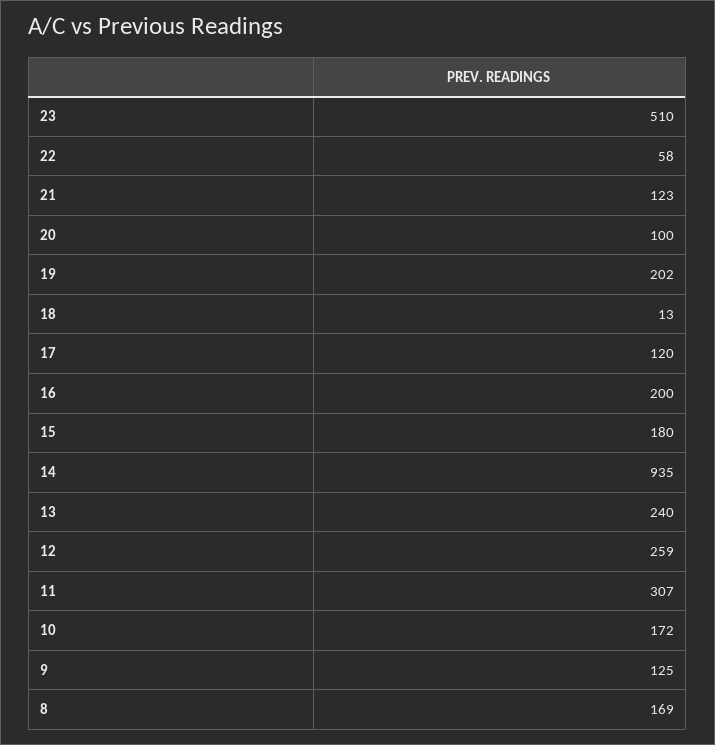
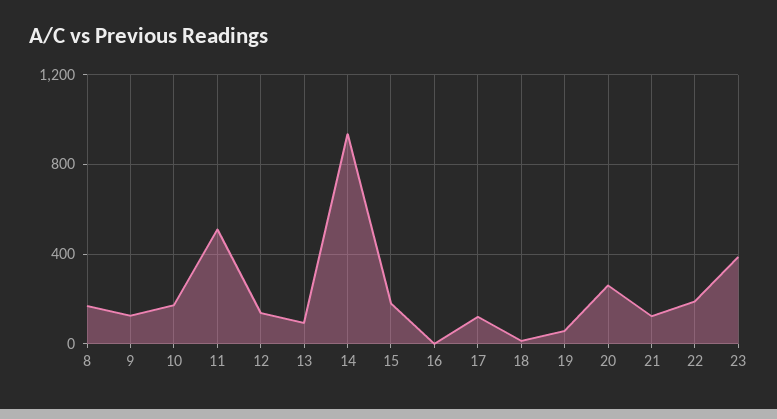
  {
-   "23": 510,
+   "23": 400,
-   "22": 58,
+   "22": 200,
    "21": 123,
-   "20": 100,
+   "20": 250,
-   "19": 202,
+   "19": 50,
    "18": 13,
    "17": 120,
-   "16": 200,
+   "16": 0,
    "15": 180,
    "14": 935,
-   "13": 240,
+   "13": 100,
-   "12": 259,
+   "12": 150,
-   "11": 307,
+   "11": 500,
    "10": 172,
    "9": 125,
    "8": 169
  }

